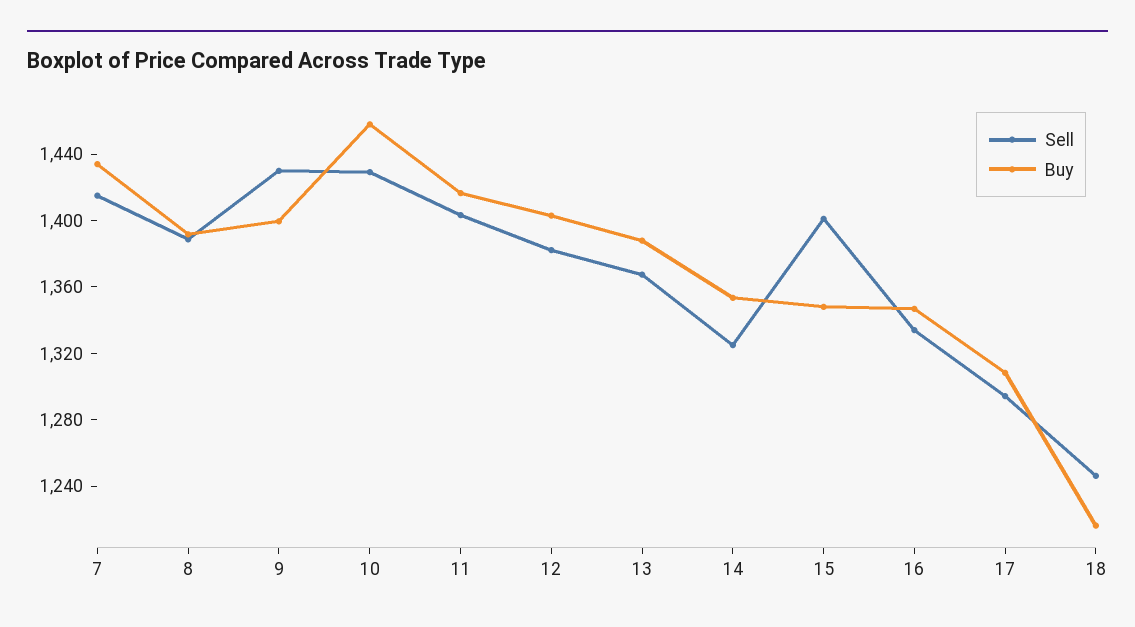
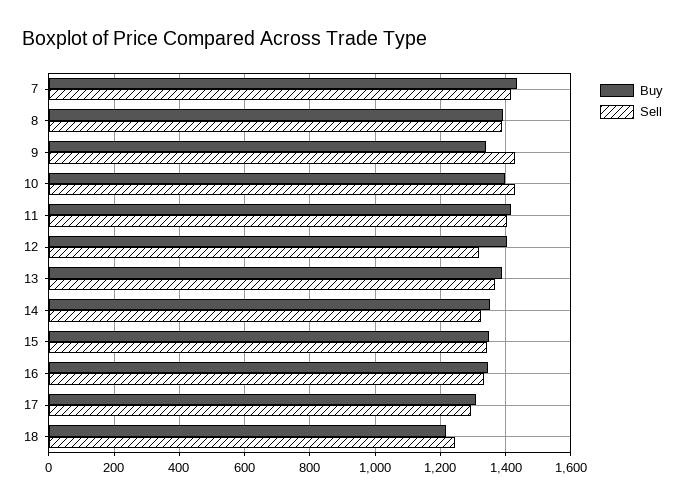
  {
    "Sell": {
      "7": 1420,
      "8": 1390,
      "9": 1430,
      "10": 1430,
      "11": 1400,
-     "12": 1380,
+     "12": 1320,
      "13": 1370,
      "14": 1330,
-     "15": 1400,
+     "15": 1340,
      "16": 1330,
      "17": 1290,
      "18": 1250
    },
    "Buy": {
      "7": 1430,
      "8": 1390,
-     "9": 1400,
+     "9": 1340,
-     "10": 1460,
+     "10": 1400,
      "11": 1420,
      "12": 1400,
      "13": 1390,
      "14": 1350,
      "15": 1350,
      "16": 1350,
      "17": 1310,
      "18": 1220
    }
  }

